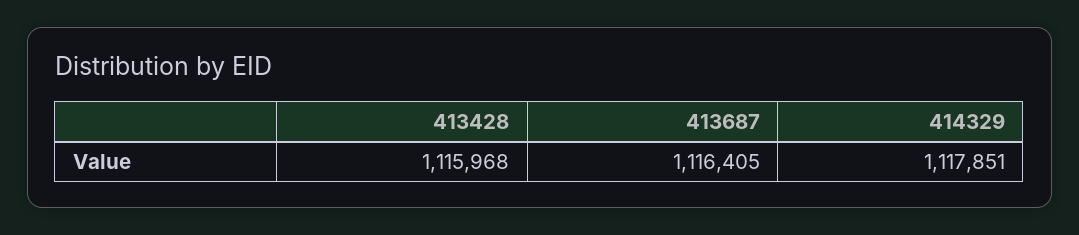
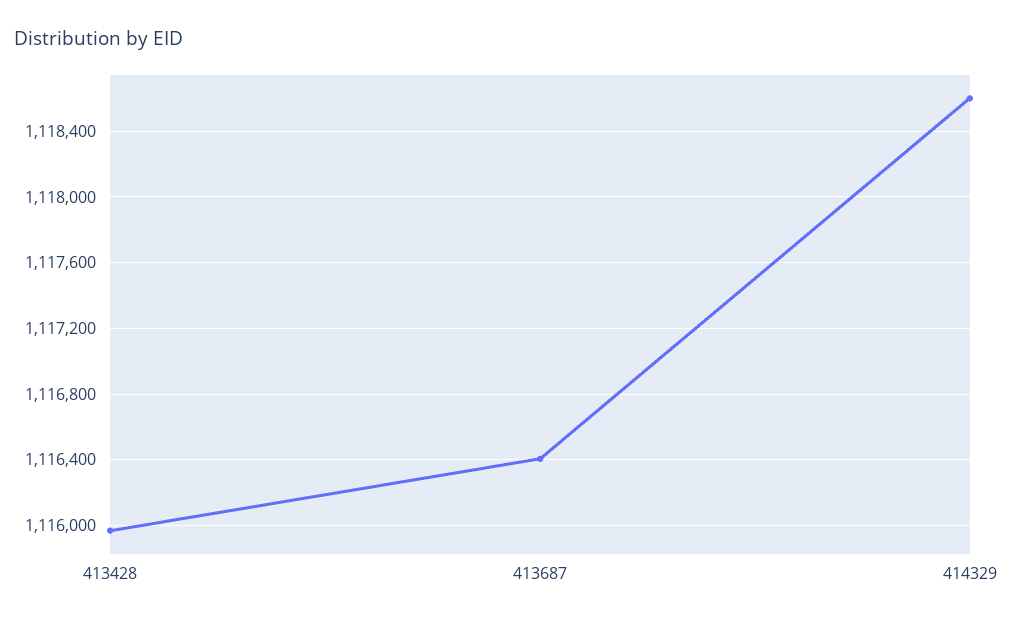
  {
    "413428": 1115968,
    "413687": 1116405,
-   "414329": 1117851
+   "414329": 1118600
  }

